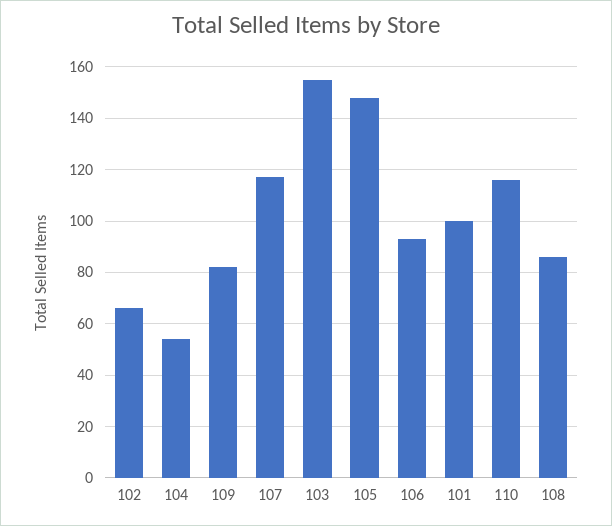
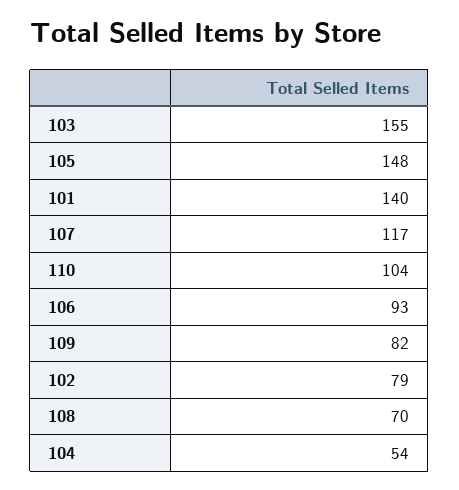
  {
-   "102": 65,
+   "102": 79,
    "104": 54,
    "109": 82,
    "107": 117,
    "103": 155,
    "105": 148,
    "106": 93,
-   "101": 100,
+   "101": 140,
-   "110": 115,
+   "110": 104,
-   "108": 85
+   "108": 70
  }

